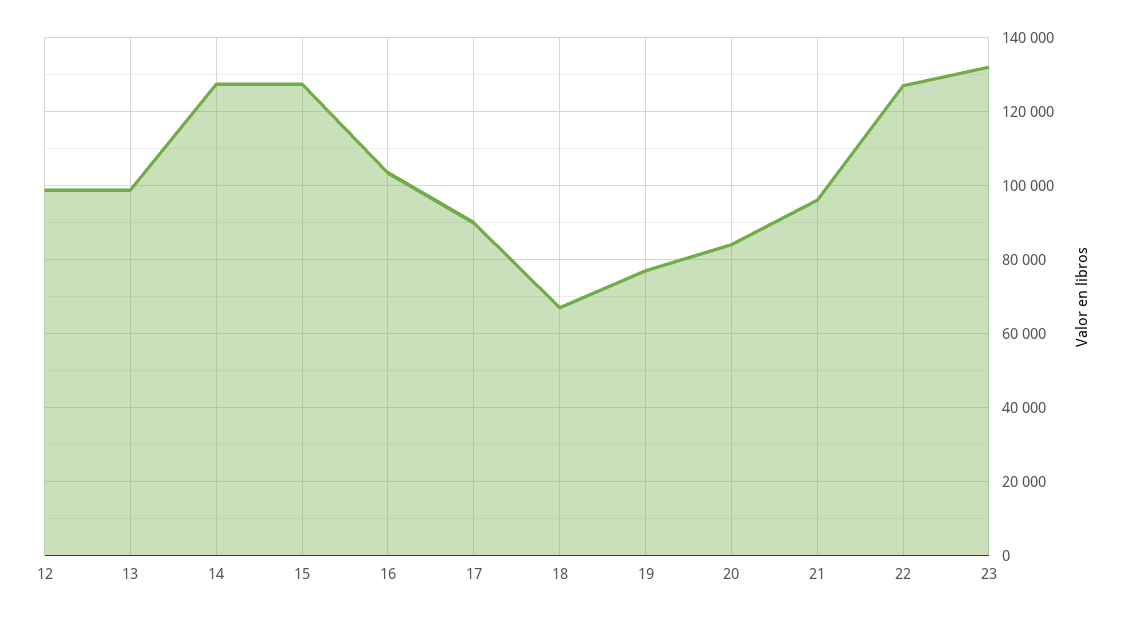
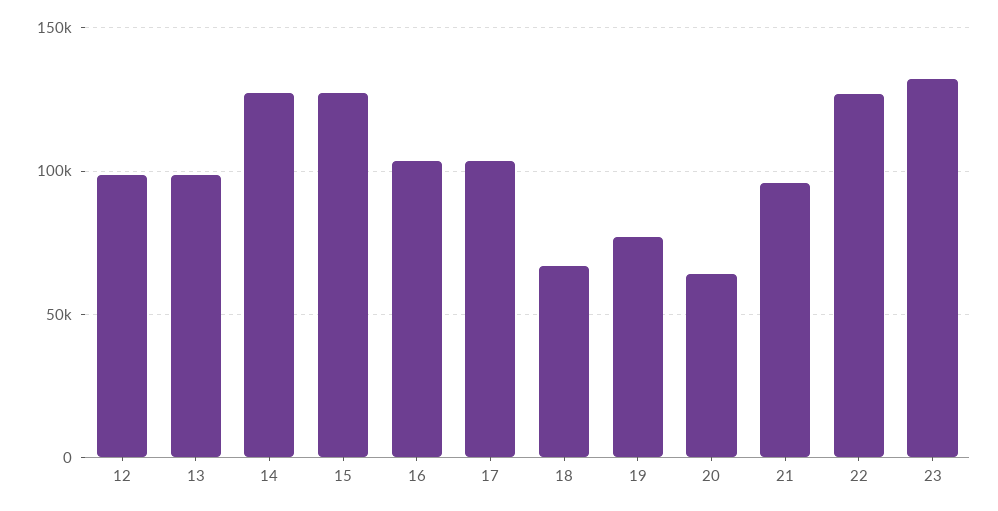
  {
    "12": 98000,
    "13": 98000,
    "14": 128000,
    "15": 128000,
    "16": 104000,
-   "17": 90000,
+   "17": 105000,
    "18": 68000,
    "19": 78000,
-   "20": 84000,
+   "20": 65000,
    "21": 96000,
    "22": 128000,
    "23": 132000
  }

